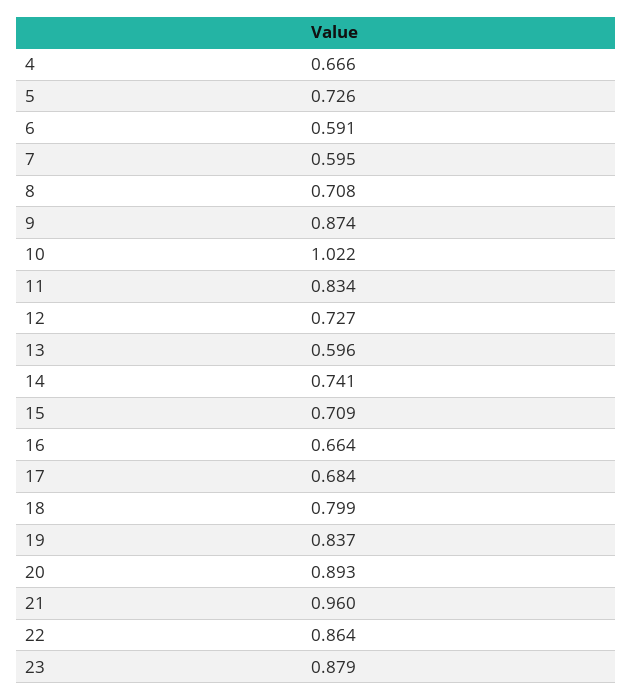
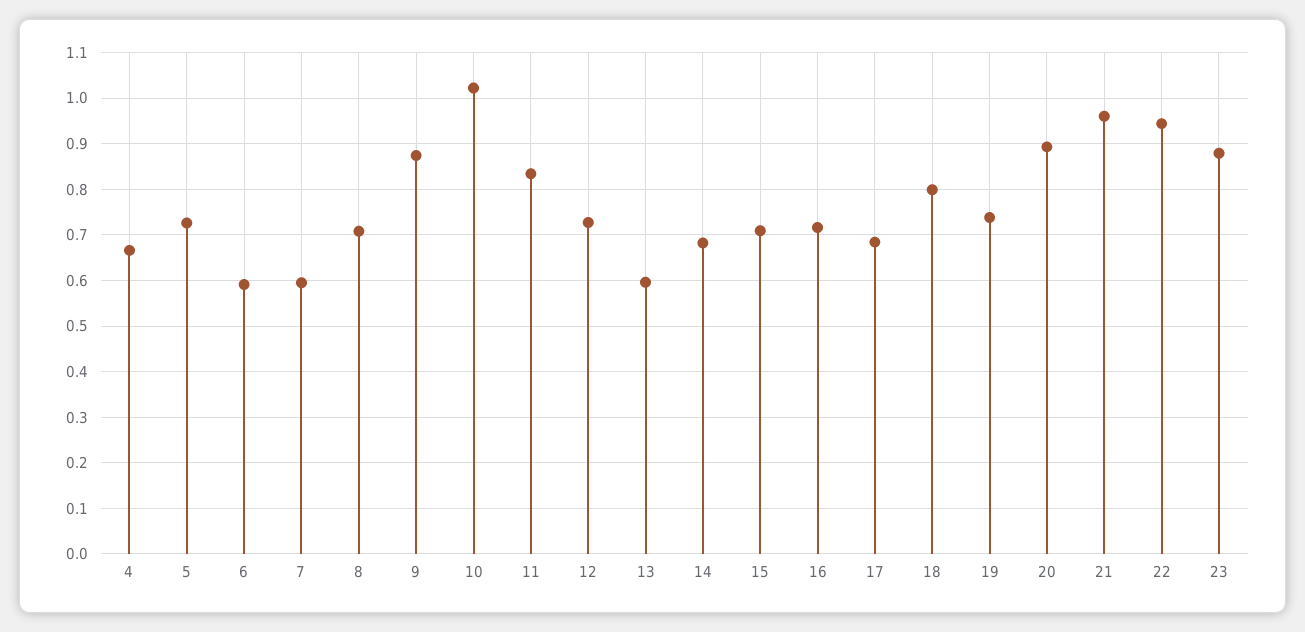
  {
    "4": 0.666,
    "5": 0.726,
    "6": 0.591,
    "7": 0.595,
    "8": 0.708,
    "9": 0.874,
    "10": 1.022,
    "11": 0.834,
    "12": 0.727,
    "13": 0.596,
-   "14": 0.741,
+   "14": 0.68,
    "15": 0.709,
-   "16": 0.664,
+   "16": 0.72,
    "17": 0.684,
    "18": 0.799,
-   "19": 0.837,
+   "19": 0.74,
    "20": 0.893,
    "21": 0.96,
-   "22": 0.864,
+   "22": 0.94,
    "23": 0.879
  }

